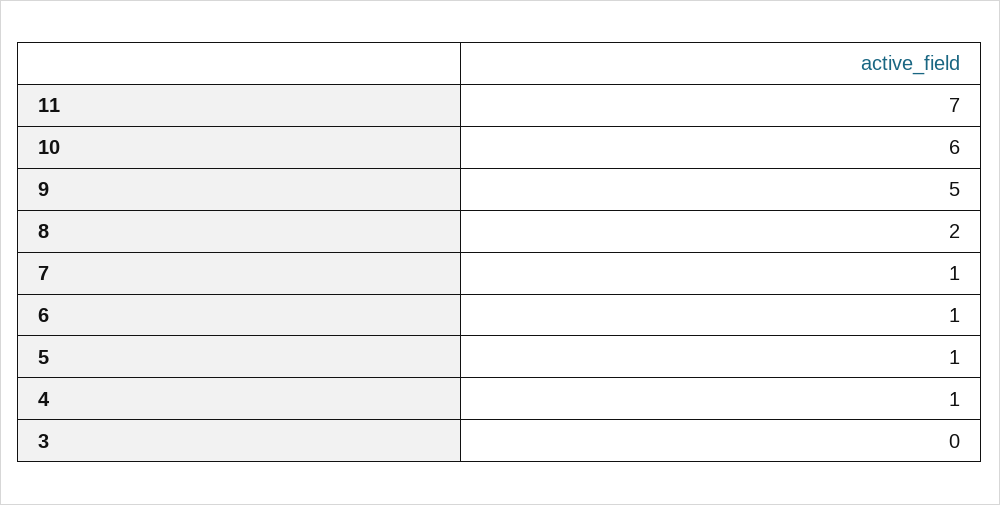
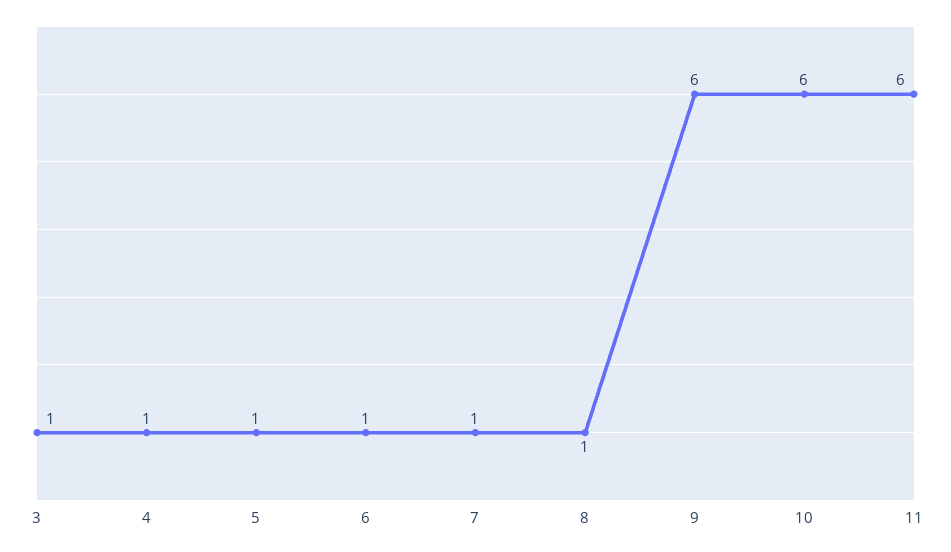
  {
-   "11": 7,
+   "11": 6,
    "10": 6,
-   "9": 5,
+   "9": 6,
-   "8": 2,
+   "8": 1,
    "7": 1,
    "6": 1,
    "5": 1,
    "4": 1,
-   "3": 0
+   "3": 1
  }

